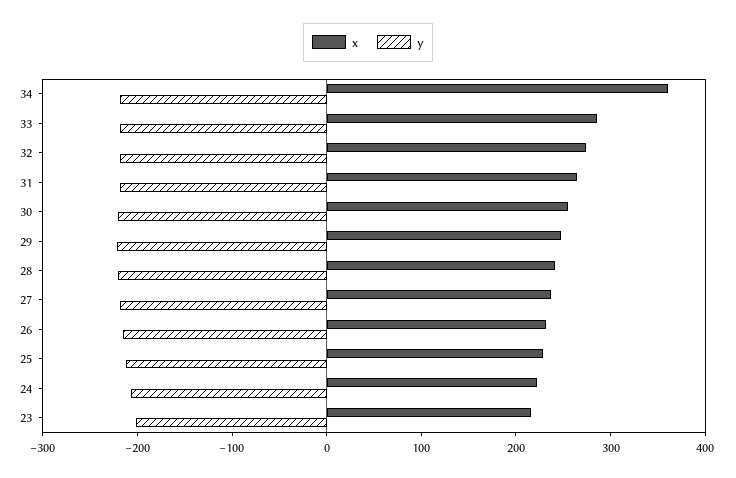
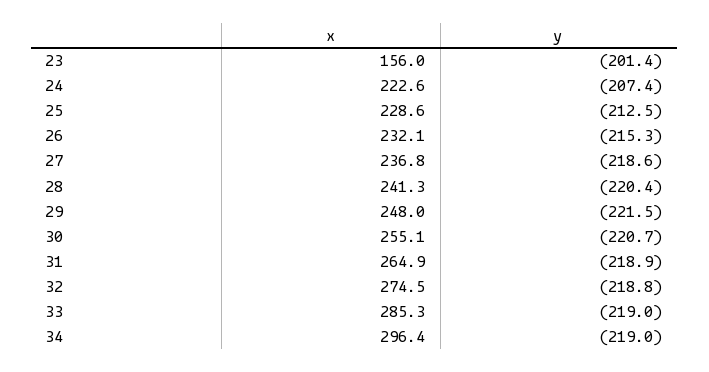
  {
    "x": {
-     "34": 360,
+     "34": 296.4,
      "33": 285.3,
      "32": 274.5,
      "31": 264.9,
      "30": 255.1,
      "29": 248,
      "28": 241.3,
      "27": 236.8,
      "26": 232.1,
      "25": 228.6,
      "24": 222.6,
-     "23": 220
+     "23": 156
    },
    "y": {
      "34": -219,
      "33": -219,
      "32": -218.8,
      "31": -218.9,
      "30": -220.7,
      "29": -221.5,
      "28": -220.4,
      "27": -218.6,
      "26": -215.3,
      "25": -212.5,
      "24": -207.4,
      "23": -201.4
    }
  }

